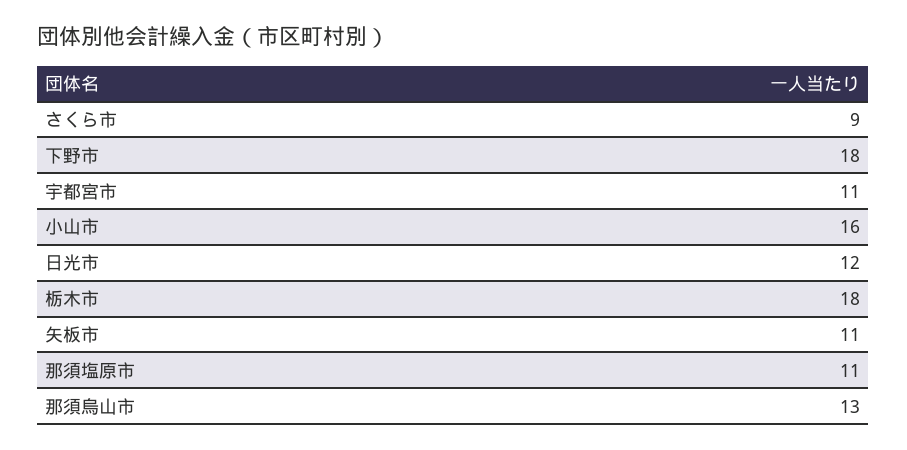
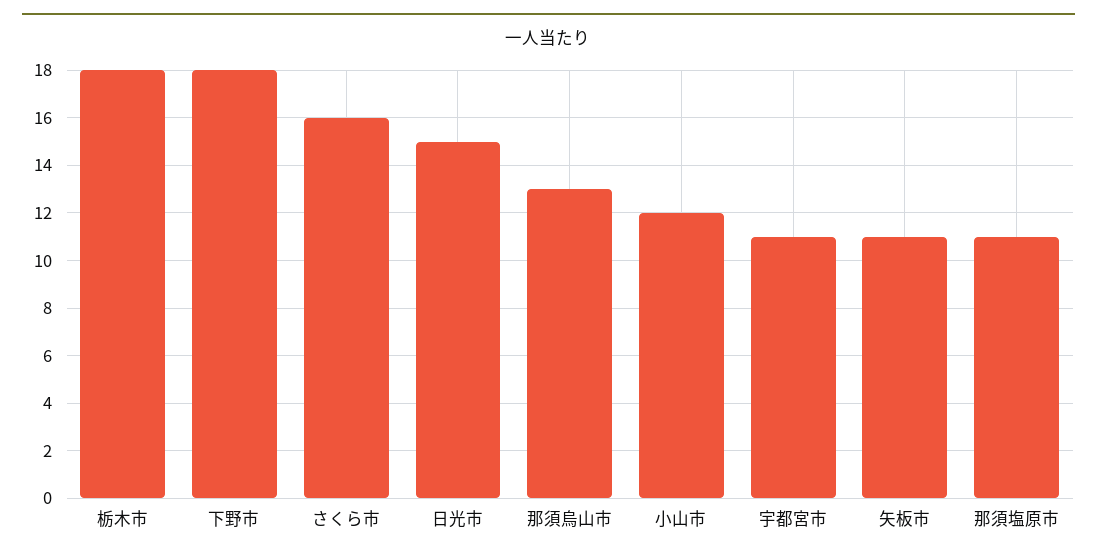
  {
-   "さくら市": 9,
+   "さくら市": 16,
    "下野市": 18,
    "宇都宮市": 11,
-   "小山市": 16,
+   "小山市": 12,
-   "日光市": 12,
+   "日光市": 15,
    "栃木市": 18,
    "矢板市": 11,
    "那須塩原市": 11,
    "那須烏山市": 13
  }

